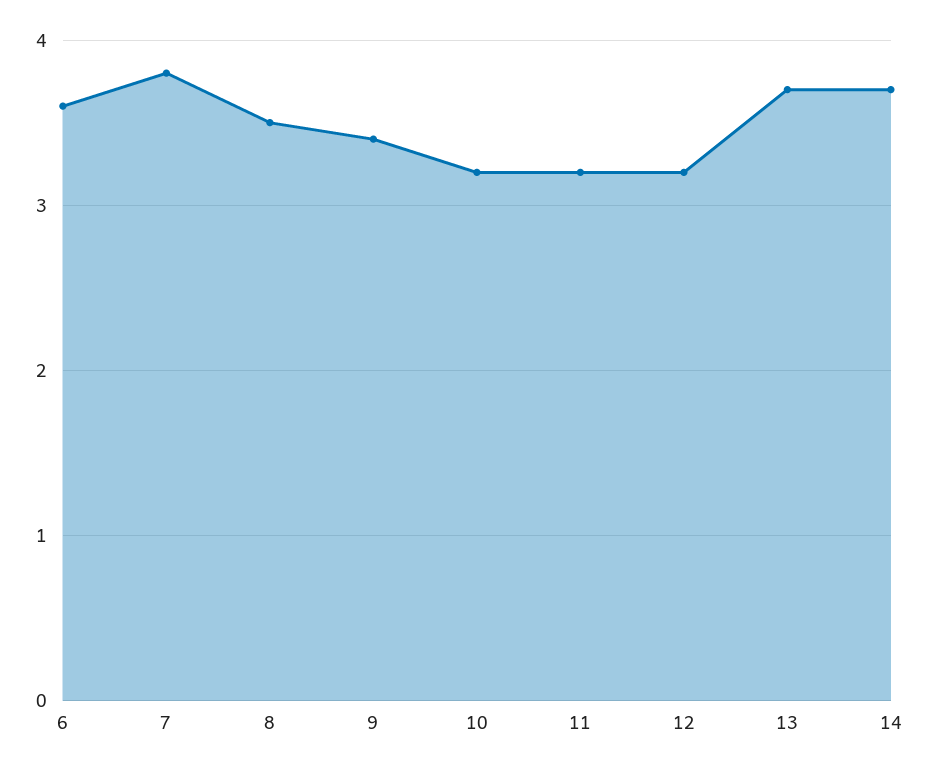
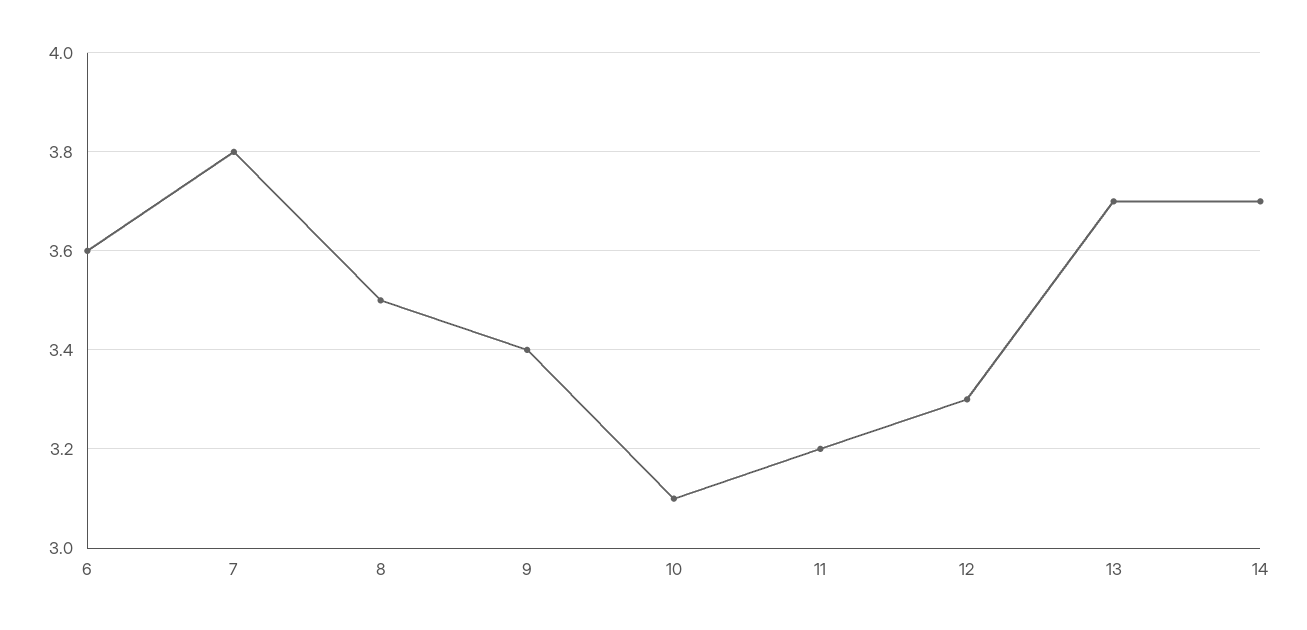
  {
    "6": 3.6,
    "7": 3.8,
    "8": 3.5,
    "9": 3.4,
-   "10": 3.2,
+   "10": 3.1,
    "11": 3.2,
-   "12": 3.2,
+   "12": 3.3,
    "13": 3.7,
    "14": 3.7
  }

